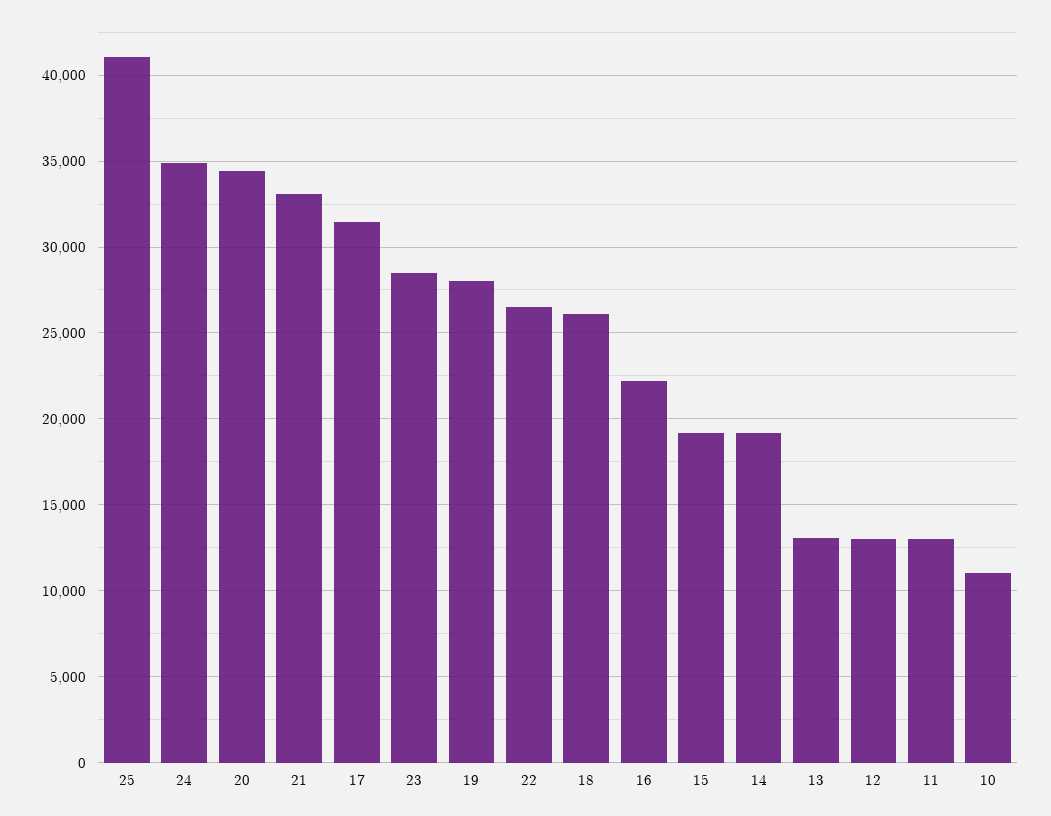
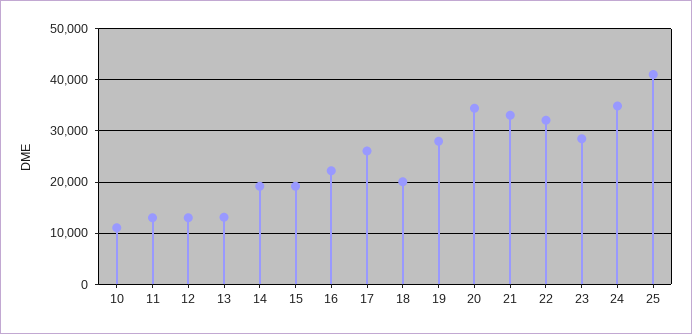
  {
    "25": 41000,
    "24": 35000,
    "20": 34500,
    "21": 33000,
-   "17": 31500,
+   "17": 26000,
    "23": 28500,
    "19": 28000,
-   "22": 26500,
+   "22": 32000,
-   "18": 26000,
+   "18": 20000,
    "16": 22000,
    "15": 19000,
    "14": 19000,
    "13": 13000,
    "12": 13000,
    "11": 13000,
    "10": 11000
  }

